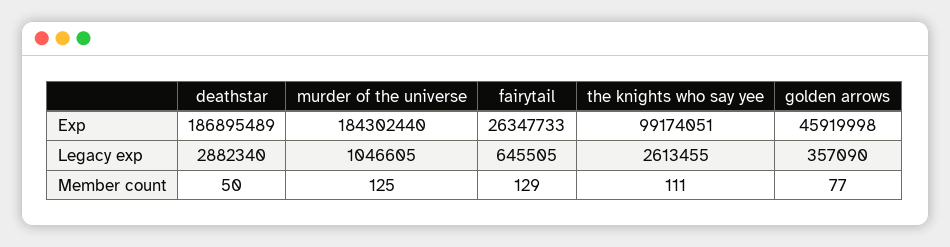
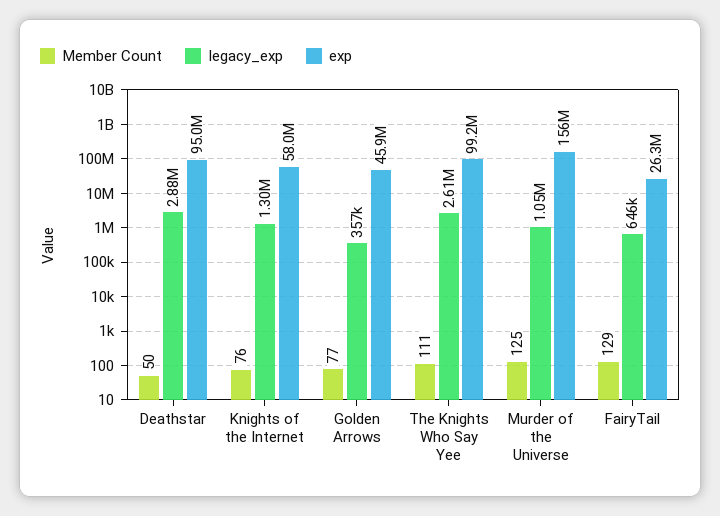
  {
    "Exp": {
-     "deathstar": 186895489,
+     "deathstar": 95000000,
-     "murder of the universe": 184302440,
+     "murder of the universe": 156000000,
      "fairytail": 26347733,
      "the knights who say yee": 99174051,
-     "golden arrows": 45919998
+     "golden arrows": 45919998,
+     "Knights of the Internet": 58000000
    },
    "Legacy exp": {
      "deathstar": 2882340,
      "murder of the universe": 1046605,
      "fairytail": 645505,
      "the knights who say yee": 2613455,
-     "golden arrows": 357090
+     "golden arrows": 357090,
+     "Knights of the Internet": 1300000
    },
    "Member count": {
      "deathstar": 50,
      "murder of the universe": 125,
      "fairytail": 129,
      "the knights who say yee": 111,
-     "golden arrows": 77
+     "golden arrows": 77,
+     "Knights of the Internet": 76
    }
  }

